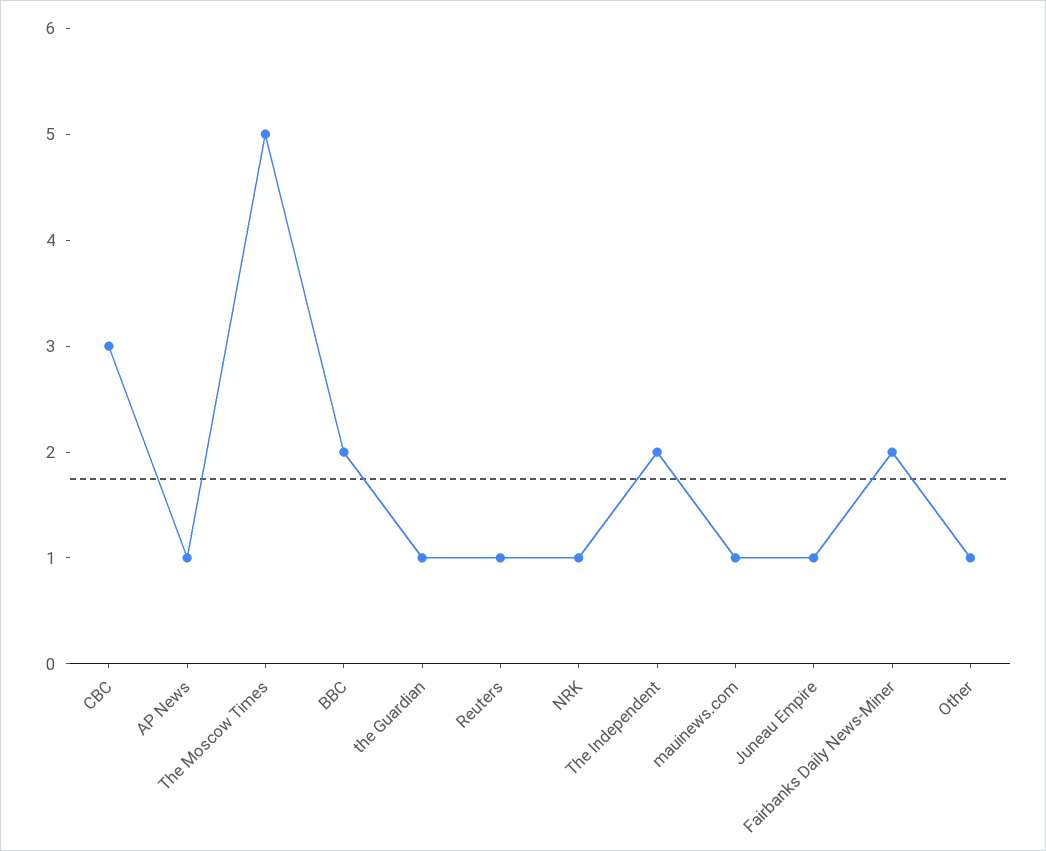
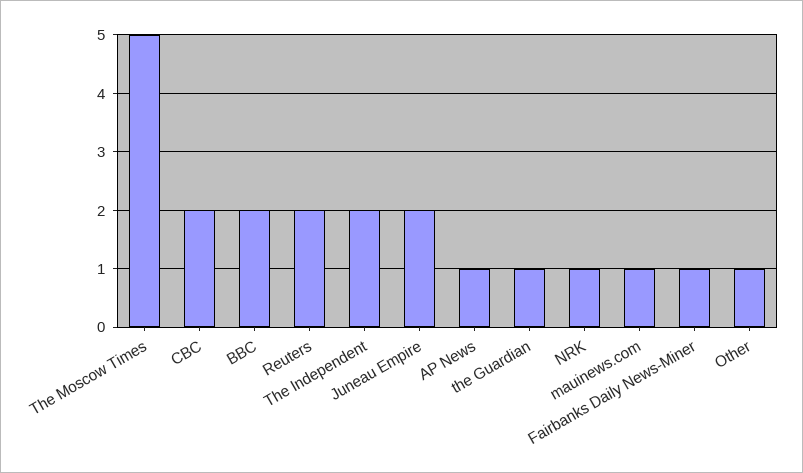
  {
-   "CBC": 3,
+   "CBC": 2,
    "AP News": 1,
    "The Moscow Times": 5,
    "BBC": 2,
    "the Guardian": 1,
-   "Reuters": 1,
+   "Reuters": 2,
    "NRK": 1,
    "The Independent": 2,
    "mauinews.com": 1,
-   "Juneau Empire": 1,
+   "Juneau Empire": 2,
-   "Fairbanks Daily News-Miner": 2,
+   "Fairbanks Daily News-Miner": 1,
    "Other": 1
  }

